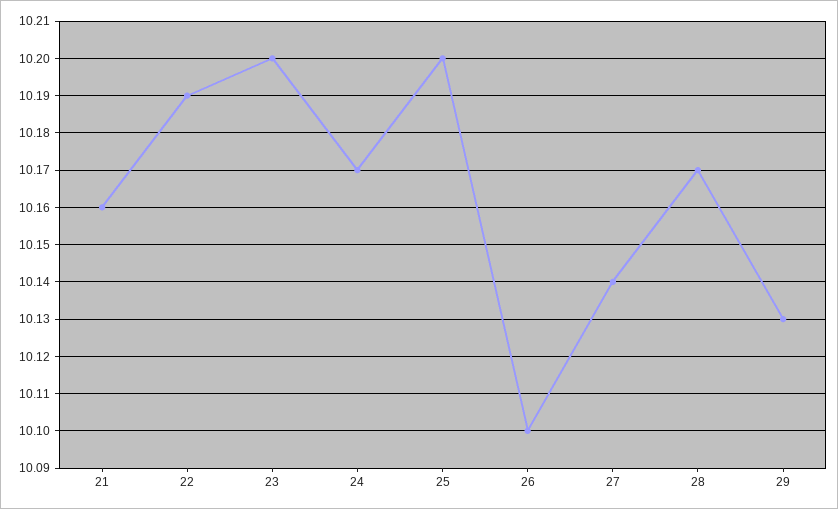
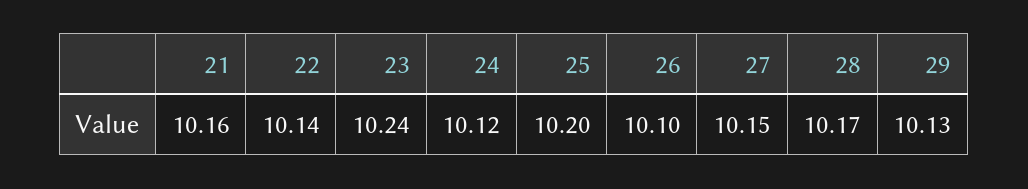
  {
    "21": 10.16,
-   "22": 10.19,
+   "22": 10.14,
-   "23": 10.2,
+   "23": 10.24,
-   "24": 10.17,
+   "24": 10.12,
    "25": 10.2,
    "26": 10.1,
-   "27": 10.14,
+   "27": 10.15,
    "28": 10.17,
    "29": 10.13
  }

